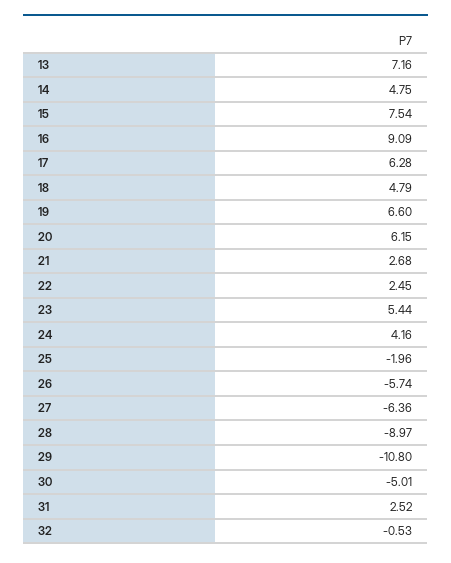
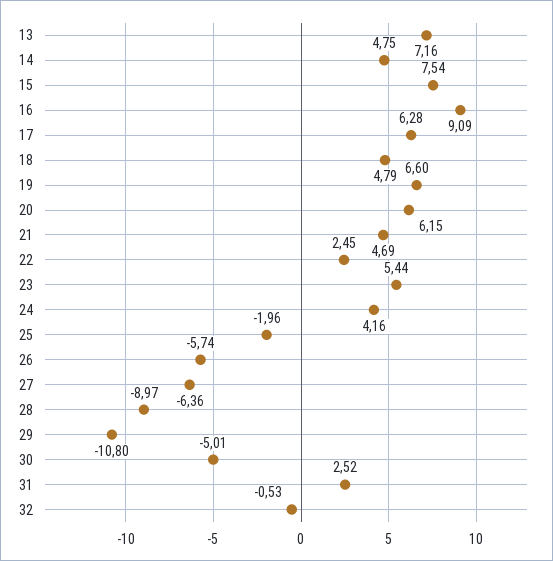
  {
    "13": 7.16,
    "14": 4.75,
    "15": 7.54,
    "16": 9.09,
    "17": 6.28,
    "18": 4.79,
    "19": 6.6,
    "20": 6.15,
-   "21": 2.68,
+   "21": 4.69,
    "22": 2.45,
    "23": 5.44,
    "24": 4.16,
    "25": -1.96,
    "26": -5.74,
    "27": -6.36,
    "28": -8.97,
    "29": -10.8,
    "30": -5.01,
    "31": 2.52,
    "32": -0.53
  }

